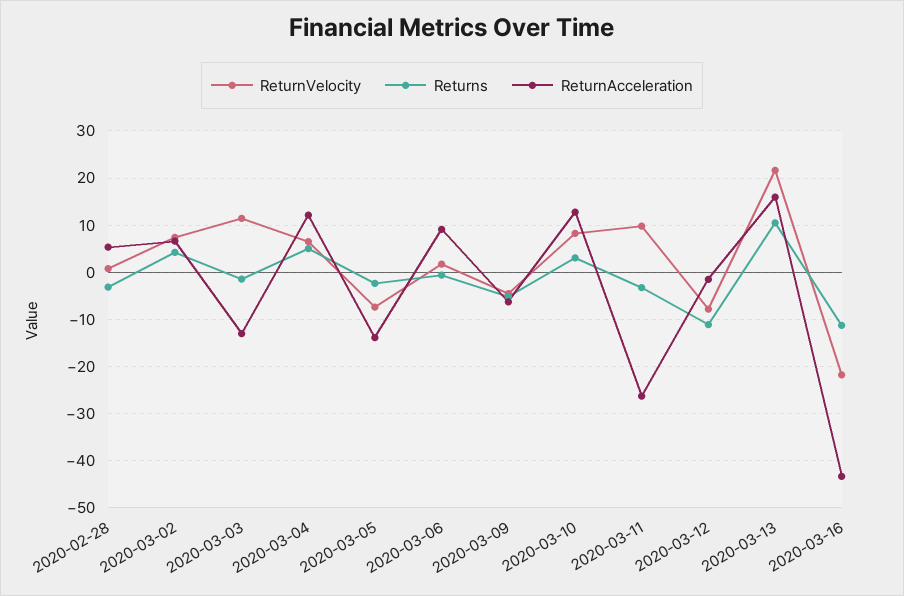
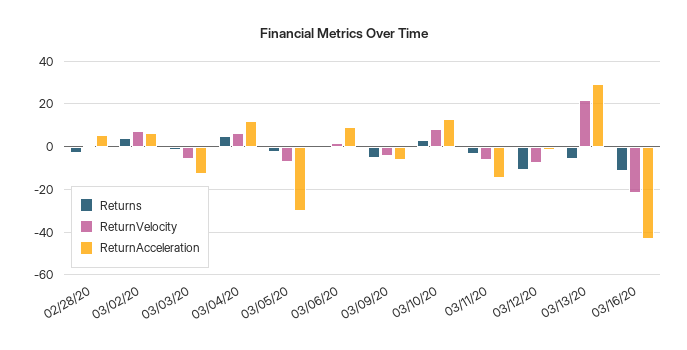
  {
    "ReturnVelocity": {
      "2020-02-28": 0,
      "2020-03-02": 8,
-     "2020-03-03": 12,
+     "2020-03-03": -5,
      "2020-03-04": 6,
      "2020-03-05": -8,
      "2020-03-06": 2,
      "2020-03-09": -4,
      "2020-03-10": 8,
-     "2020-03-11": 10,
+     "2020-03-11": -5,
      "2020-03-12": -8,
      "2020-03-13": 22,
      "2020-03-16": -22
    },
    "Returns": {
      "2020-02-28": -4,
      "2020-03-02": 4,
      "2020-03-03": -2,
      "2020-03-04": 6,
      "2020-03-05": -2,
      "2020-03-06": 0,
      "2020-03-09": -6,
      "2020-03-10": 4,
      "2020-03-11": -4,
      "2020-03-12": -12,
-     "2020-03-13": 10,
+     "2020-03-13": -5,
      "2020-03-16": -12
    },
    "ReturnAcceleration": {
      "2020-02-28": 6,
      "2020-03-02": 6,
      "2020-03-03": -14,
      "2020-03-04": 12,
-     "2020-03-05": -14,
+     "2020-03-05": -30,
      "2020-03-06": 10,
      "2020-03-09": -6,
      "2020-03-10": 12,
-     "2020-03-11": -26,
+     "2020-03-11": -15,
      "2020-03-12": -2,
-     "2020-03-13": 16,
+     "2020-03-13": 30,
      "2020-03-16": -44
    }
  }

